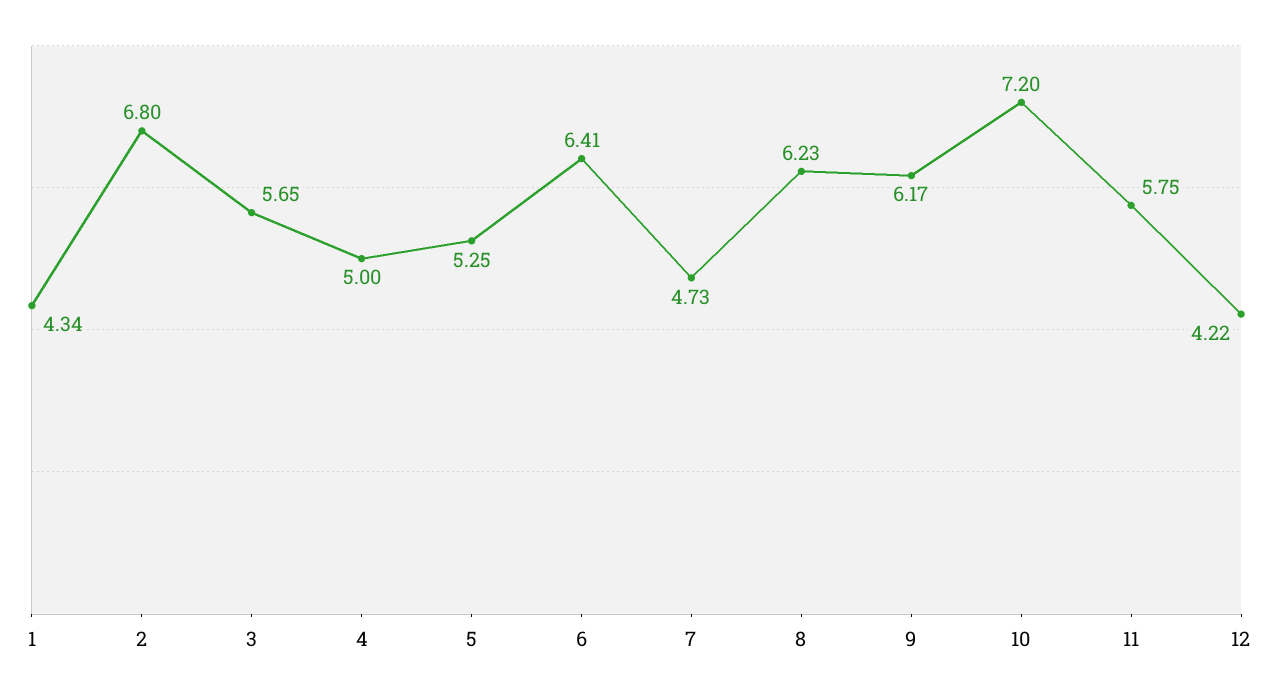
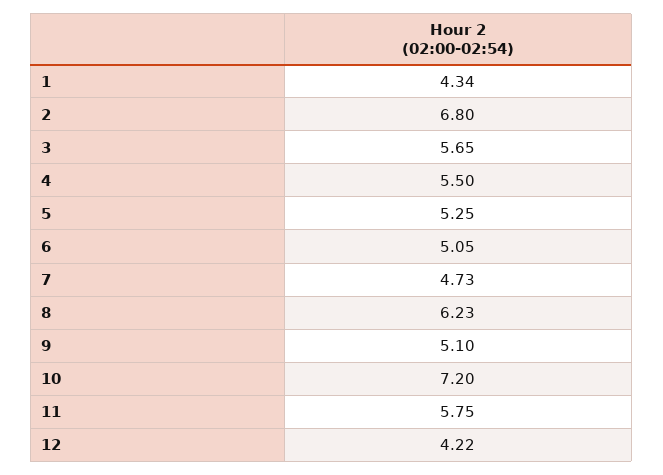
  {
    "1": 4.34,
    "2": 6.8,
    "3": 5.65,
-   "4": 5,
+   "4": 5.5,
    "5": 5.25,
-   "6": 6.41,
+   "6": 5.05,
    "7": 4.73,
    "8": 6.23,
-   "9": 6.17,
+   "9": 5.1,
    "10": 7.2,
    "11": 5.75,
    "12": 4.22
  }

